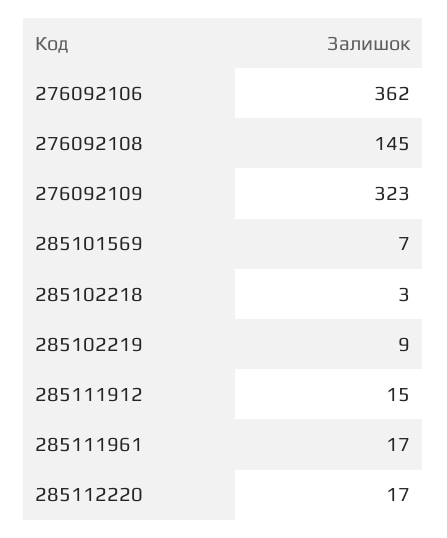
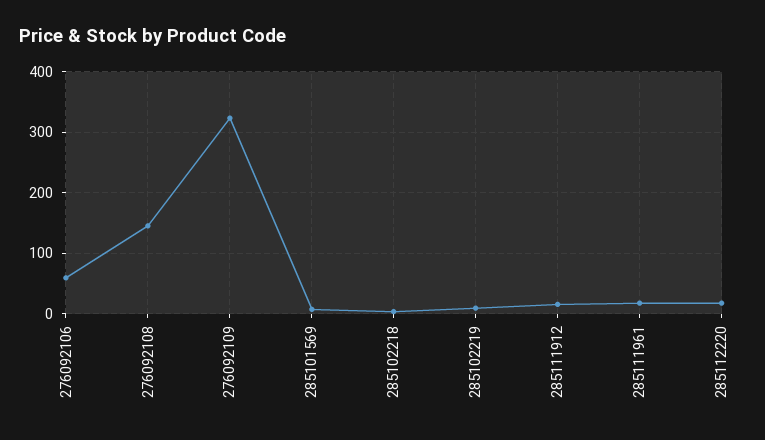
  {
-   "276092106": 362,
+   "276092106": 60,
    "276092108": 145,
    "276092109": 323,
    "285101569": 7,
    "285102218": 3,
    "285102219": 9,
    "285111912": 15,
    "285111961": 17,
    "285112220": 17
  }

